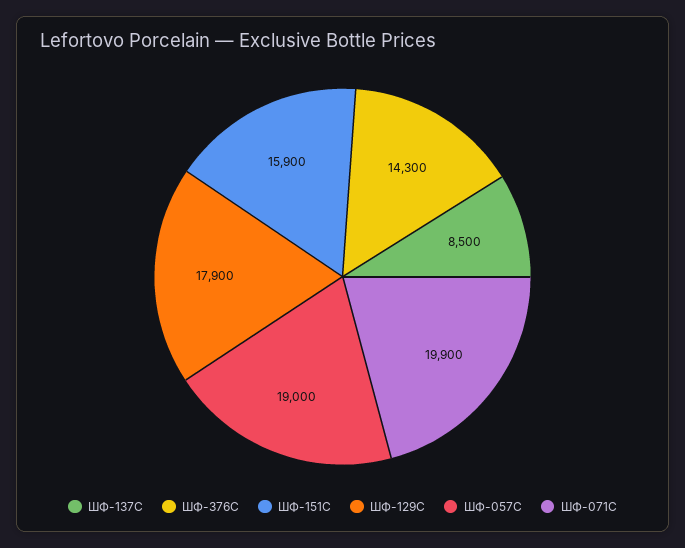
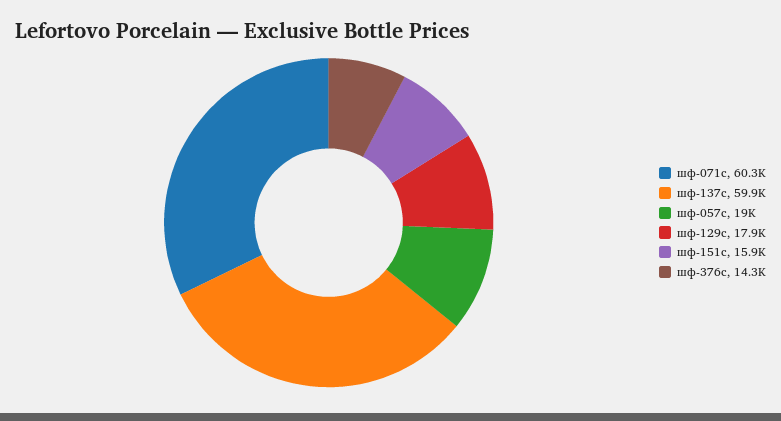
  {
-   "ШФ-137С": 8500,
+   "ШФ-137С": 59900,
    "ШФ-376С": 14300,
    "ШФ-151С": 15900,
    "ШФ-129С": 17900,
    "ШФ-057С": 19000,
-   "ШФ-071С": 19900
+   "ШФ-071С": 60300
  }

